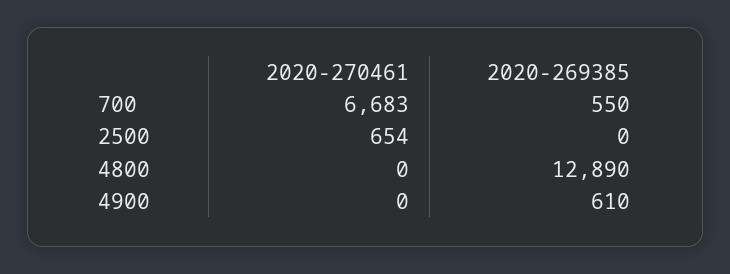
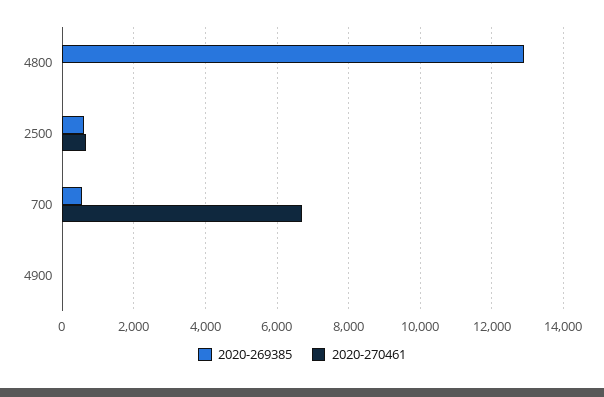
  {
    "2020-270461": {
      "700": 6683,
      "2500": 654,
      "4800": 0,
      "4900": 0
    },
    "2020-269385": {
      "700": 550,
-     "2500": 0,
+     "2500": 600,
      "4800": 12890,
-     "4900": 610
+     "4900": 0
    }
  }

